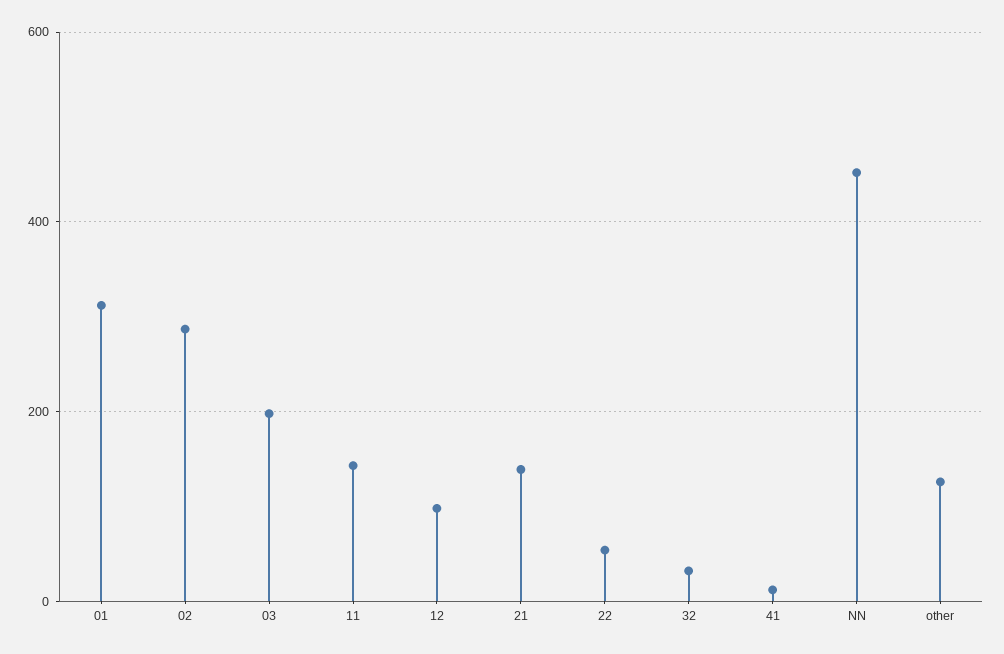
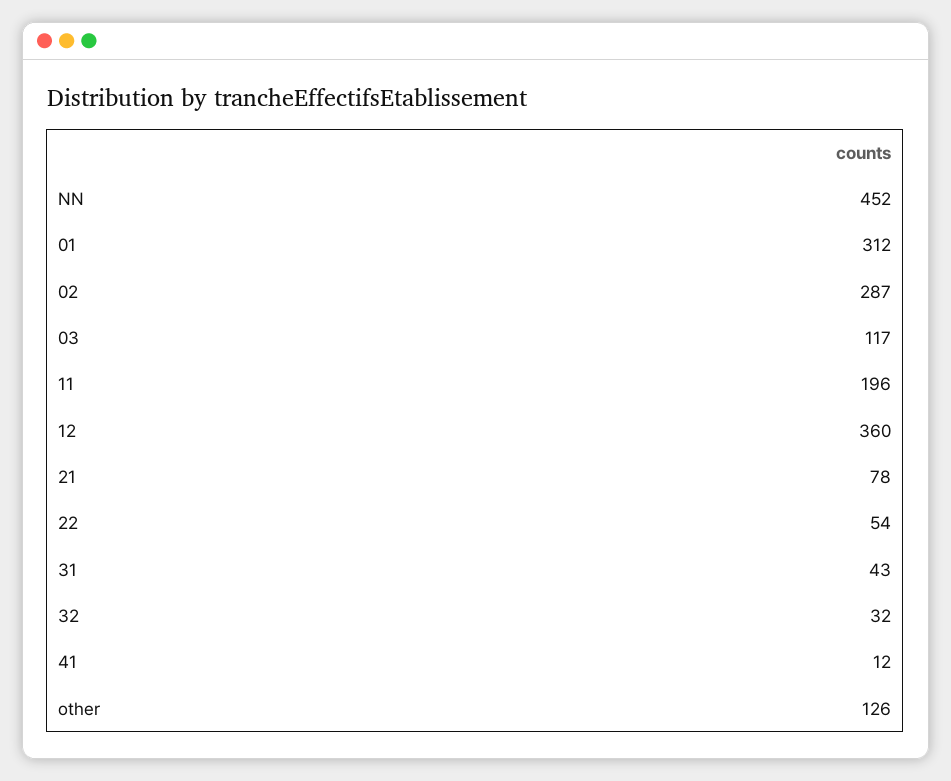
  {
    "01": 312,
    "02": 287,
-   "03": 200,
+   "03": 117,
-   "11": 140,
+   "11": 196,
-   "12": 100,
+   "12": 360,
-   "21": 140,
+   "21": 78,
    "22": 54,
    "32": 32,
    "41": 12,
    "NN": 452,
-   "other": 126
+   "other": 126,
+   "31": 43
  }

